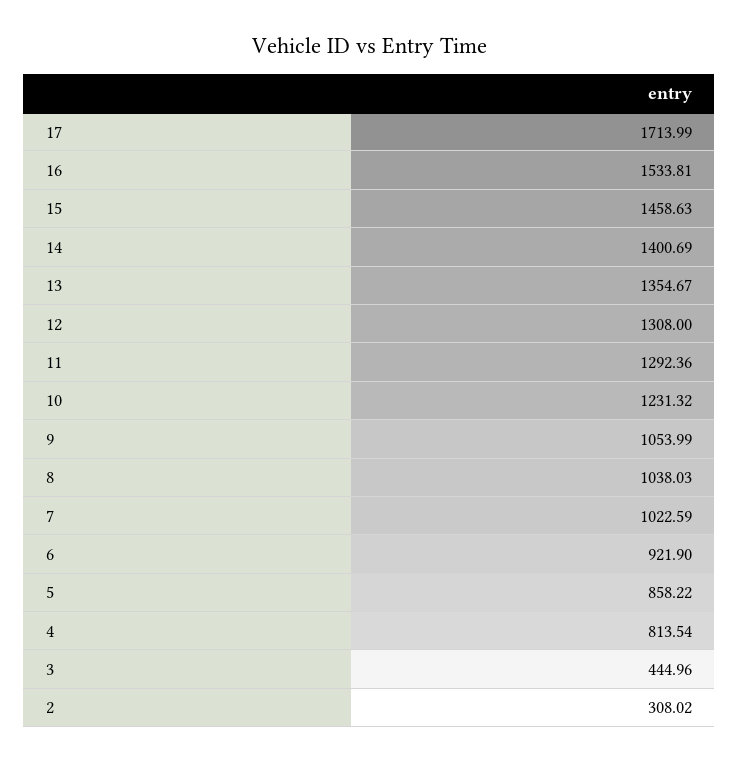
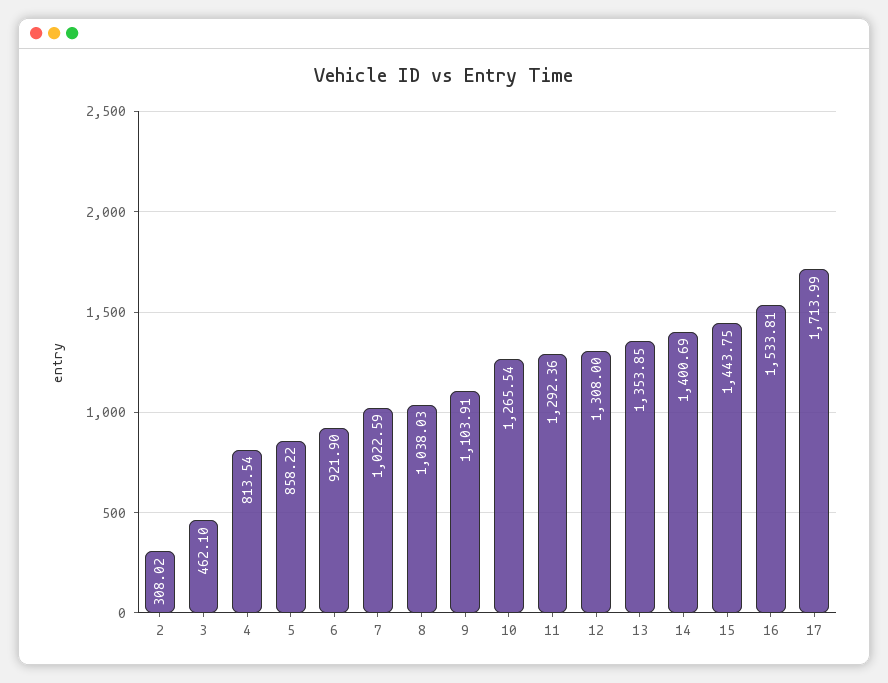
  {
    "17": 1713.99,
    "16": 1533.81,
-   "15": 1458.63,
+   "15": 1443.75,
    "14": 1400.69,
-   "13": 1354.67,
+   "13": 1353.85,
    "12": 1308,
    "11": 1292.36,
-   "10": 1231.32,
+   "10": 1265.54,
-   "9": 1053.99,
+   "9": 1103.91,
    "8": 1038.03,
    "7": 1022.59,
    "6": 921.9,
    "5": 858.22,
    "4": 813.54,
-   "3": 444.96,
+   "3": 462.1,
    "2": 308.02
  }

